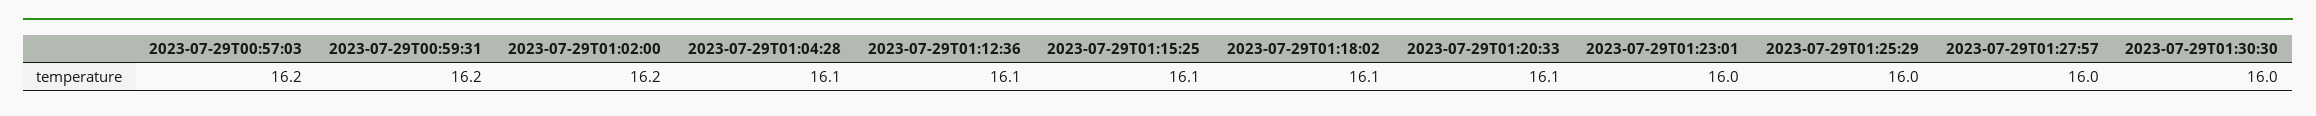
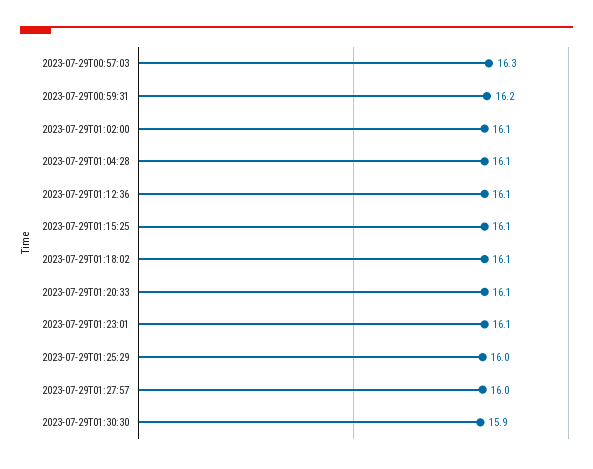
  {
-   "2023-07-29T00:57:03": 16.2,
+   "2023-07-29T00:57:03": 16.3,
    "2023-07-29T00:59:31": 16.2,
-   "2023-07-29T01:02:00": 16.2,
+   "2023-07-29T01:02:00": 16.1,
    "2023-07-29T01:04:28": 16.1,
    "2023-07-29T01:12:36": 16.1,
    "2023-07-29T01:15:25": 16.1,
    "2023-07-29T01:18:02": 16.1,
    "2023-07-29T01:20:33": 16.1,
-   "2023-07-29T01:23:01": 16,
+   "2023-07-29T01:23:01": 16.1,
    "2023-07-29T01:25:29": 16,
    "2023-07-29T01:27:57": 16,
-   "2023-07-29T01:30:30": 16
+   "2023-07-29T01:30:30": 15.9
  }

